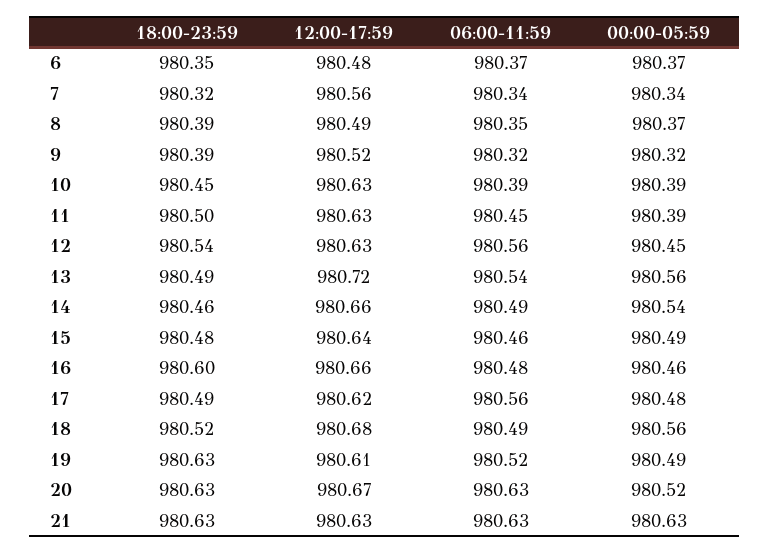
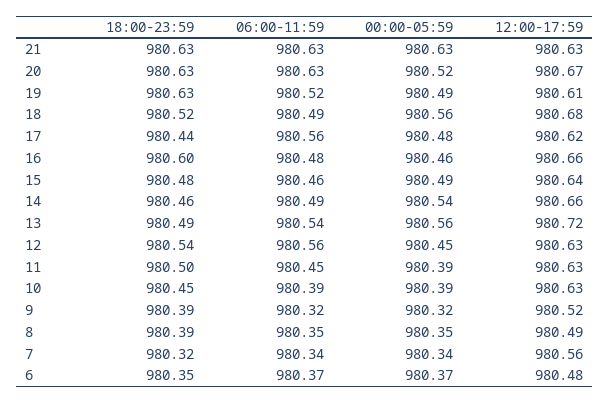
  {
    "18:00-23:59": {
      "6": 980.35,
      "7": 980.32,
      "8": 980.39,
      "9": 980.39,
      "10": 980.45,
      "11": 980.5,
      "12": 980.54,
      "13": 980.49,
      "14": 980.46,
      "15": 980.48,
      "16": 980.6,
-     "17": 980.49,
+     "17": 980.44,
      "18": 980.52,
      "19": 980.63,
      "20": 980.63,
      "21": 980.63
    },
    "12:00-17:59": {
      "6": 980.48,
      "7": 980.56,
      "8": 980.49,
      "9": 980.52,
      "10": 980.63,
      "11": 980.63,
      "12": 980.63,
      "13": 980.72,
      "14": 980.66,
      "15": 980.64,
      "16": 980.66,
      "17": 980.62,
      "18": 980.68,
      "19": 980.61,
      "20": 980.67,
      "21": 980.63
    },
    "06:00-11:59": {
      "6": 980.37,
      "7": 980.34,
      "8": 980.35,
      "9": 980.32,
      "10": 980.39,
      "11": 980.45,
      "12": 980.56,
      "13": 980.54,
      "14": 980.49,
      "15": 980.46,
      "16": 980.48,
      "17": 980.56,
      "18": 980.49,
      "19": 980.52,
      "20": 980.63,
      "21": 980.63
    },
    "00:00-05:59": {
      "6": 980.37,
      "7": 980.34,
-     "8": 980.37,
+     "8": 980.35,
      "9": 980.32,
      "10": 980.39,
      "11": 980.39,
      "12": 980.45,
      "13": 980.56,
      "14": 980.54,
      "15": 980.49,
      "16": 980.46,
      "17": 980.48,
      "18": 980.56,
      "19": 980.49,
      "20": 980.52,
      "21": 980.63
    }
  }

